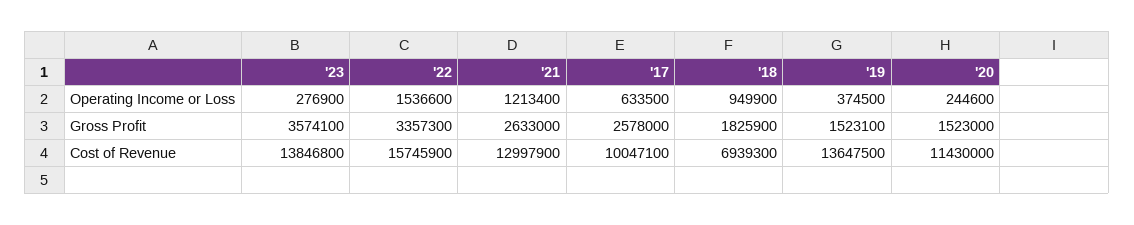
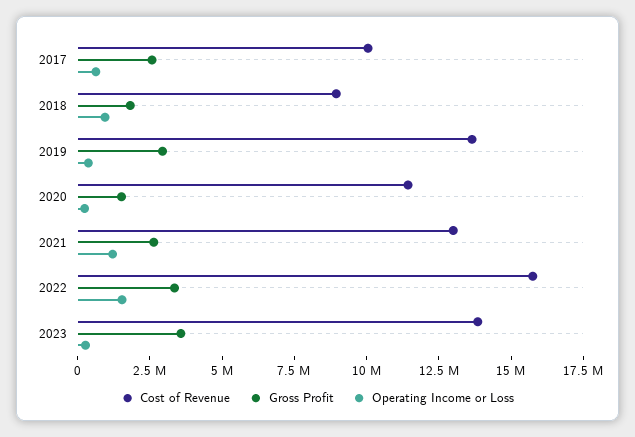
  {
    "Operating Income or Loss": {
      "'23": 276900,
      "'22": 1536600,
      "'21": 1213400,
      "'17": 633500,
      "'18": 949900,
      "'19": 374500,
      "'20": 244600
    },
    "Gross Profit": {
      "'23": 3574100,
      "'22": 3357300,
      "'21": 2633000,
      "'17": 2578000,
      "'18": 1825900,
-     "'19": 1523100,
+     "'19": 3000000,
      "'20": 1523000
    },
    "Cost of Revenue": {
      "'23": 13846800,
      "'22": 15745900,
      "'21": 12997900,
      "'17": 10047100,
-     "'18": 6939300,
+     "'18": 9000000,
      "'19": 13647500,
      "'20": 11430000
    }
  }

